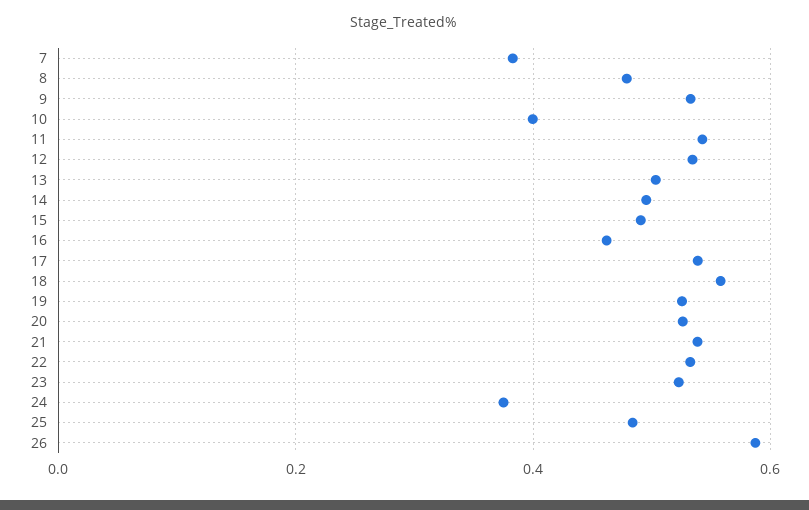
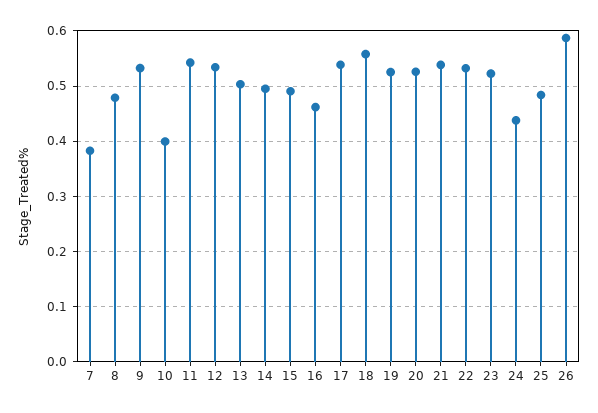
  {
    "7": 0.38,
    "8": 0.48,
    "9": 0.54,
    "10": 0.4,
    "11": 0.54,
    "12": 0.54,
    "13": 0.5,
    "14": 0.5,
    "15": 0.5,
    "16": 0.46,
    "17": 0.54,
    "18": 0.56,
    "19": 0.52,
    "20": 0.52,
    "21": 0.54,
    "22": 0.54,
    "23": 0.52,
-   "24": 0.38,
+   "24": 0.44,
    "25": 0.48,
    "26": 0.58
  }

